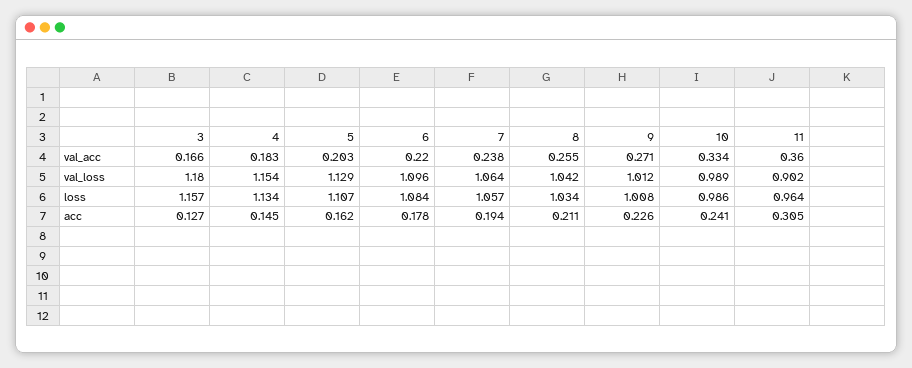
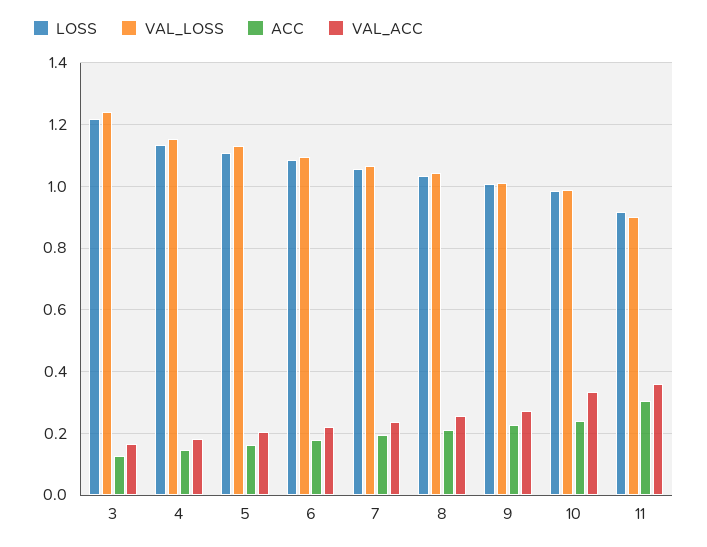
  {
    "val_acc": {
      "3": 0.166,
      "4": 0.183,
      "5": 0.203,
      "6": 0.22,
      "7": 0.238,
      "8": 0.255,
      "9": 0.271,
      "10": 0.334,
      "11": 0.36
    },
    "val_loss": {
-     "3": 1.18,
+     "3": 1.24,
      "4": 1.154,
      "5": 1.129,
      "6": 1.096,
      "7": 1.064,
      "8": 1.042,
      "9": 1.012,
      "10": 0.989,
      "11": 0.902
    },
    "loss": {
-     "3": 1.157,
+     "3": 1.22,
      "4": 1.134,
      "5": 1.107,
      "6": 1.084,
      "7": 1.057,
      "8": 1.034,
      "9": 1.008,
      "10": 0.986,
-     "11": 0.964
+     "11": 0.92
    },
    "acc": {
      "3": 0.127,
      "4": 0.145,
      "5": 0.162,
      "6": 0.178,
      "7": 0.194,
      "8": 0.211,
      "9": 0.226,
      "10": 0.241,
      "11": 0.305
    }
  }

